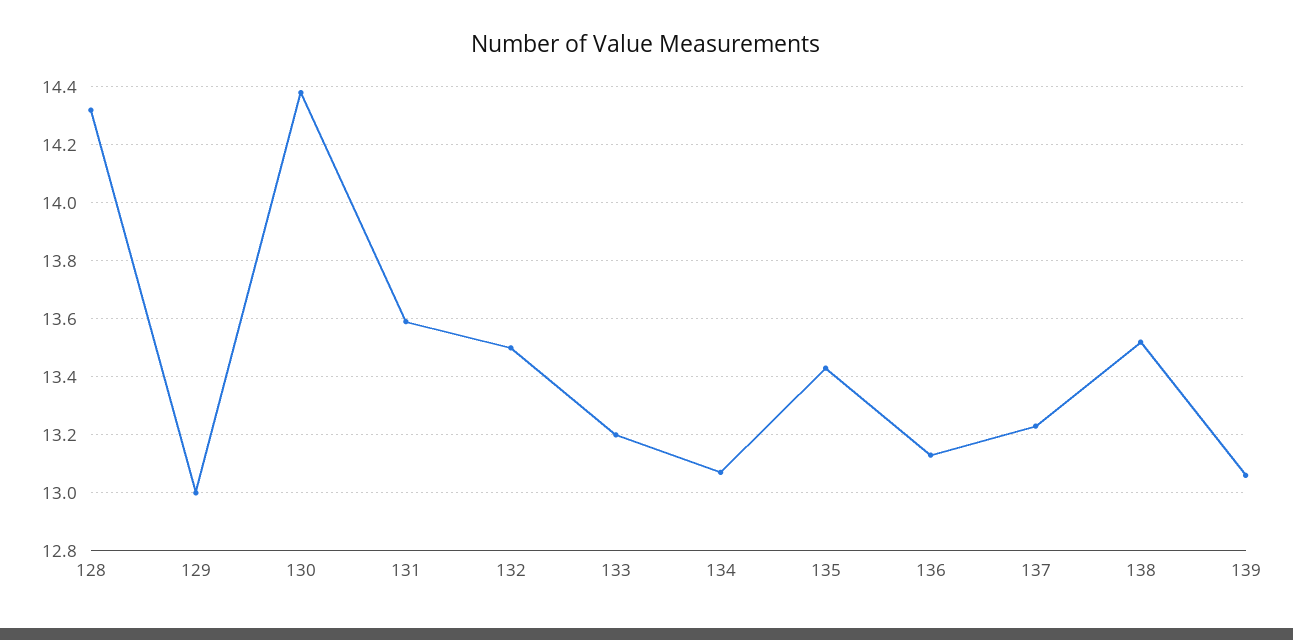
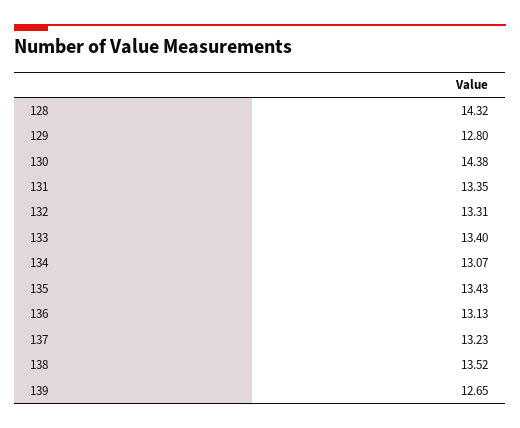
  {
    "128": 14.32,
-   "129": 13,
+   "129": 12.8,
    "130": 14.38,
-   "131": 13.6,
+   "131": 13.35,
-   "132": 13.5,
+   "132": 13.31,
-   "133": 13.2,
+   "133": 13.4,
    "134": 13.07,
    "135": 13.43,
    "136": 13.13,
    "137": 13.23,
    "138": 13.52,
-   "139": 13.05
+   "139": 12.65
  }

